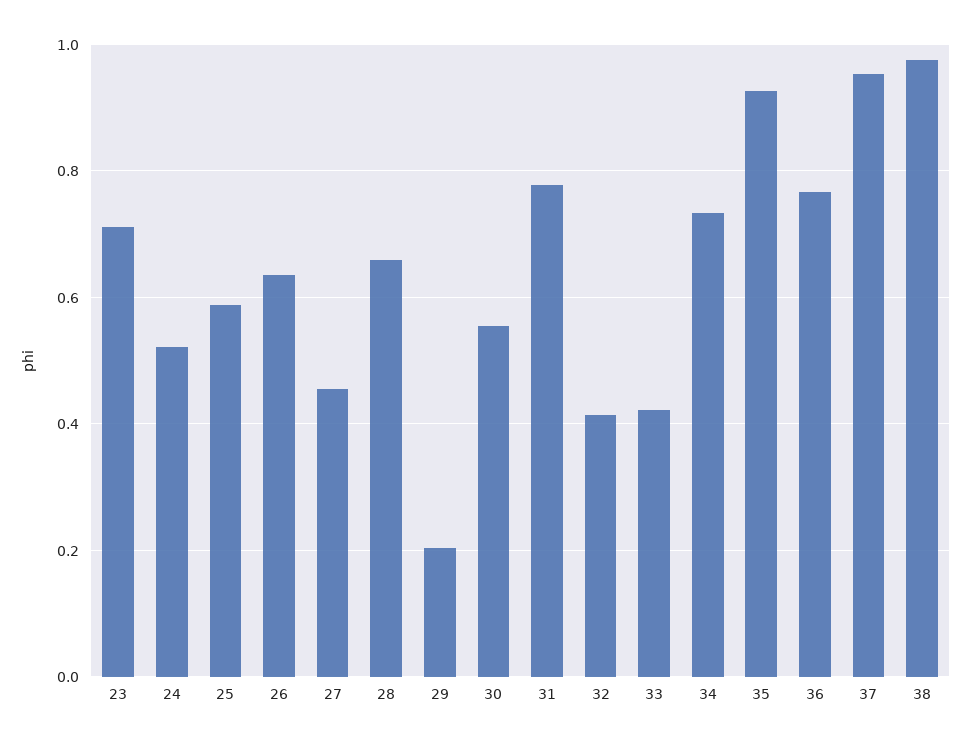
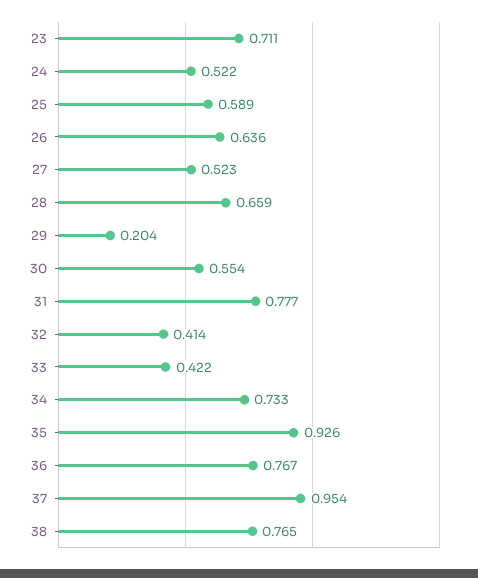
  {
    "23": 0.711,
    "24": 0.522,
    "25": 0.589,
    "26": 0.636,
-   "27": 0.46,
+   "27": 0.523,
    "28": 0.659,
    "29": 0.204,
    "30": 0.554,
    "31": 0.777,
    "32": 0.414,
    "33": 0.422,
    "34": 0.733,
    "35": 0.926,
    "36": 0.767,
    "37": 0.954,
-   "38": 0.98
+   "38": 0.765
  }

